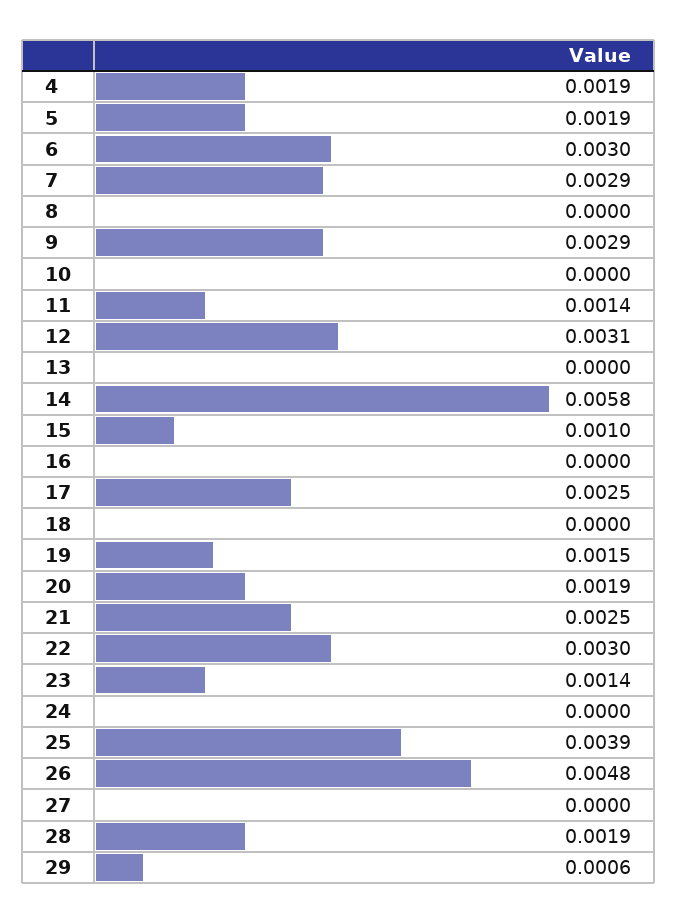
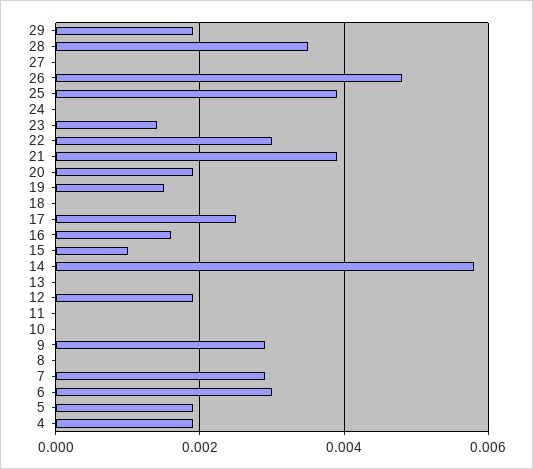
  {
    "4": 0.0019,
    "5": 0.0019,
    "6": 0.003,
    "7": 0.0029,
    "8": 0,
    "9": 0.0029,
    "10": 0,
-   "11": 0.0014,
+   "11": 0,
-   "12": 0.0031,
+   "12": 0.002,
    "13": 0,
    "14": 0.0058,
    "15": 0.001,
-   "16": 0,
+   "16": 0.0015,
    "17": 0.0025,
    "18": 0,
    "19": 0.0015,
    "20": 0.0019,
-   "21": 0.0025,
+   "21": 0.004,
    "22": 0.003,
    "23": 0.0014,
    "24": 0,
    "25": 0.0039,
    "26": 0.0048,
    "27": 0,
-   "28": 0.0019,
+   "28": 0.0035,
-   "29": 0.0006
+   "29": 0.002
  }

